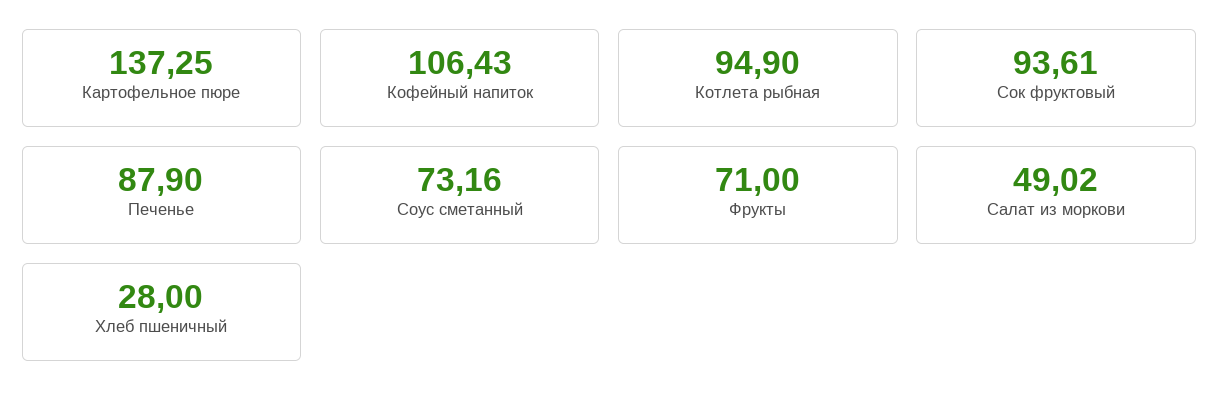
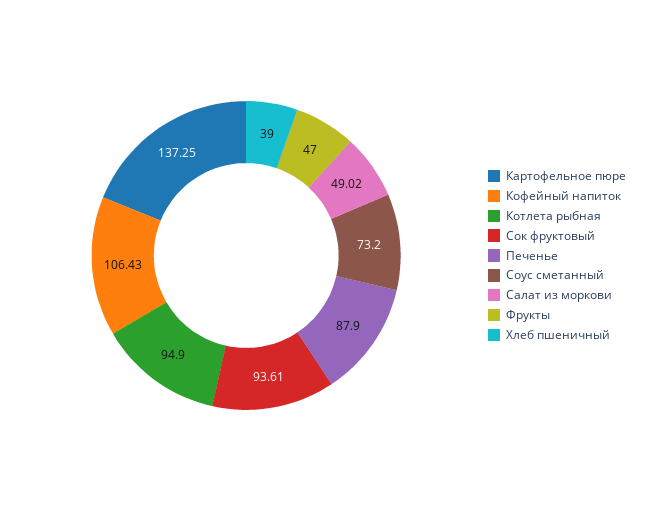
  {
    "Картофельное пюре": 137.25,
    "Кофейный напиток": 106.43,
    "Котлета рыбная": 94.9,
    "Сок фруктовый": 93.61,
    "Печенье": 87.9,
-   "Соус сметанный": 73.16,
+   "Соус сметанный": 73.2,
-   "Фрукты": 71,
+   "Фрукты": 47,
    "Салат из моркови": 49.02,
-   "Хлеб пшеничный": 28
+   "Хлеб пшеничный": 39
  }

